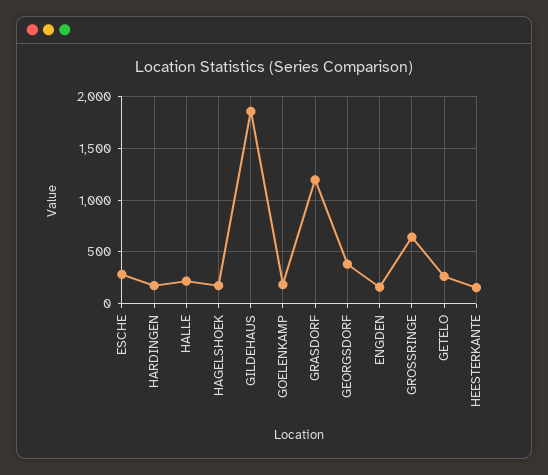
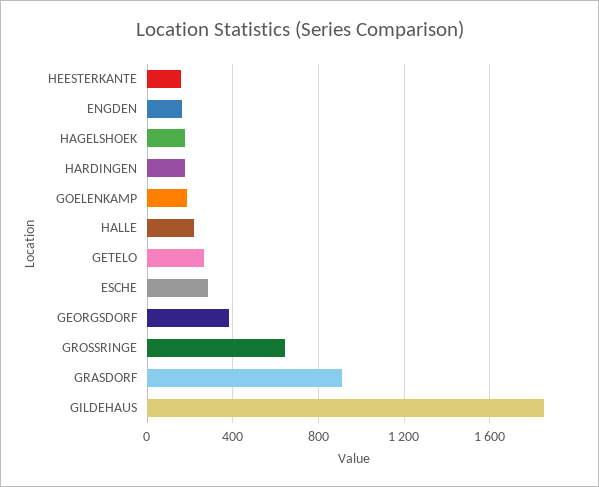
  {
    "ESCHE": 300,
    "HARDINGEN": 150,
    "HALLE": 200,
    "HAGELSHOEK": 150,
    "GILDEHAUS": 1850,
    "GOELENKAMP": 200,
-   "GRASDORF": 1200,
+   "GRASDORF": 900,
    "GEORGSDORF": 400,
    "ENGDEN": 150,
    "GROSSRINGE": 650,
    "GETELO": 250,
    "HEESTERKANTE": 150
  }

